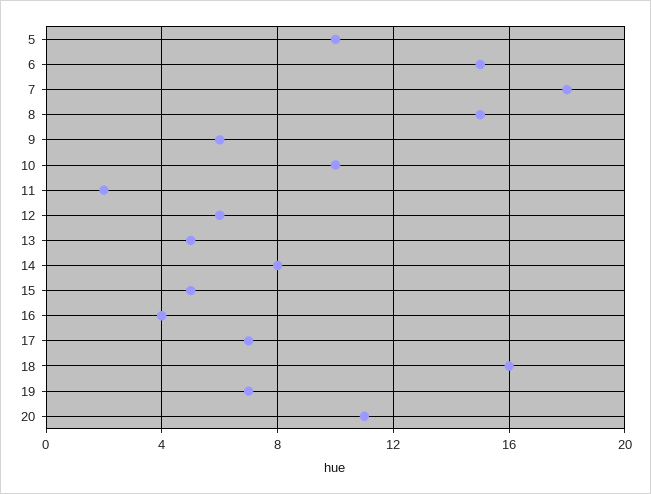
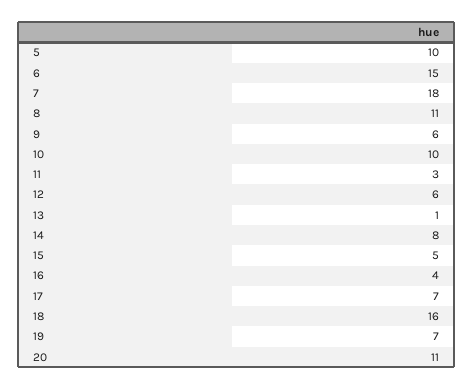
  {
    "5": 10,
    "6": 15,
    "7": 18,
-   "8": 15,
+   "8": 11,
    "9": 6,
    "10": 10,
-   "11": 2,
+   "11": 3,
    "12": 6,
-   "13": 5,
+   "13": 1,
    "14": 8,
    "15": 5,
    "16": 4,
    "17": 7,
    "18": 16,
    "19": 7,
    "20": 11
  }

